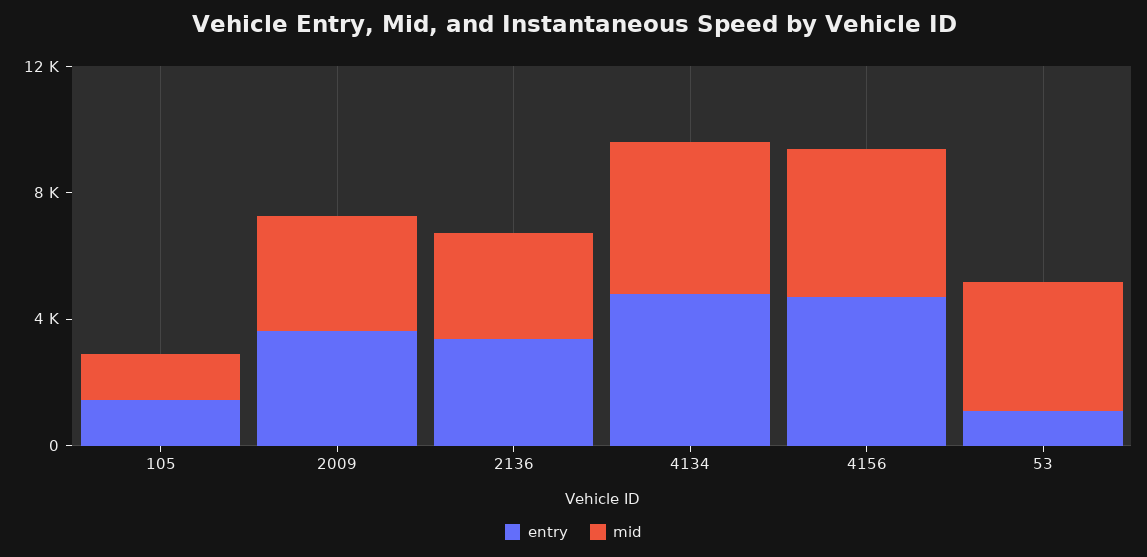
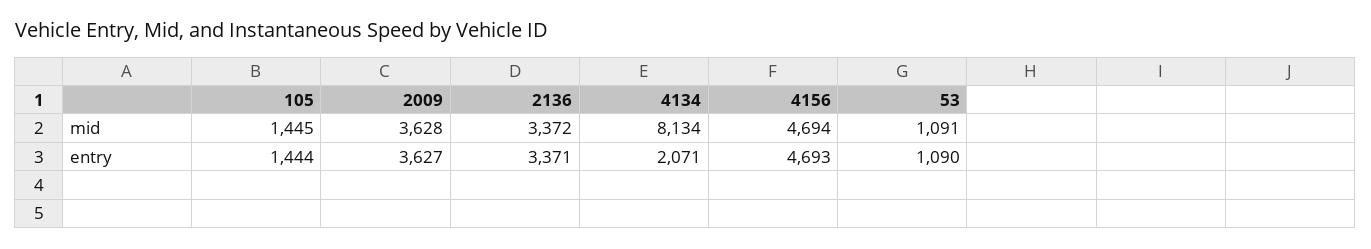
  {
    "entry": {
      "105": 1444,
      "2009": 3627,
      "2136": 3371,
-     "4134": 5000,
+     "4134": 2071,
      "4156": 4693,
      "53": 1090
    },
    "mid": {
      "105": 1445,
      "2009": 3628,
      "2136": 3372,
-     "4134": 5000,
+     "4134": 8134,
      "4156": 4694,
-     "53": 4000
+     "53": 1091
    }
  }

